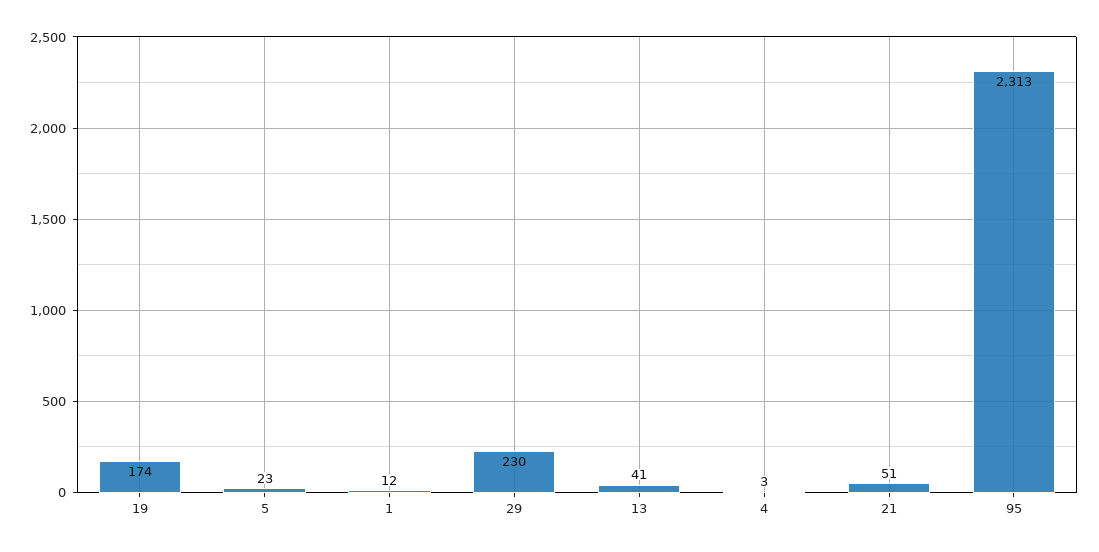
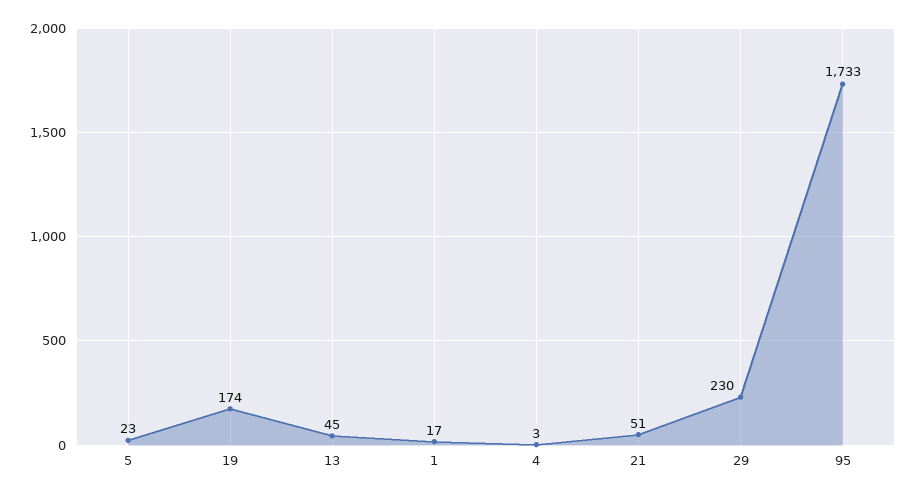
  {
    "19": 174,
    "5": 23,
-   "1": 12,
+   "1": 17,
    "29": 230,
-   "13": 41,
+   "13": 45,
    "4": 3,
    "21": 51,
-   "95": 2313
+   "95": 1733
  }

